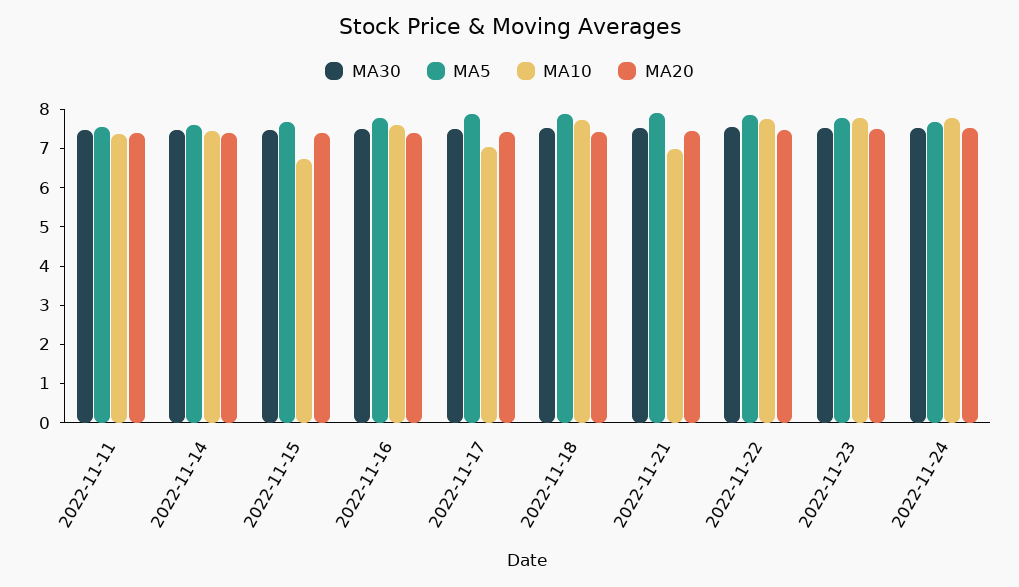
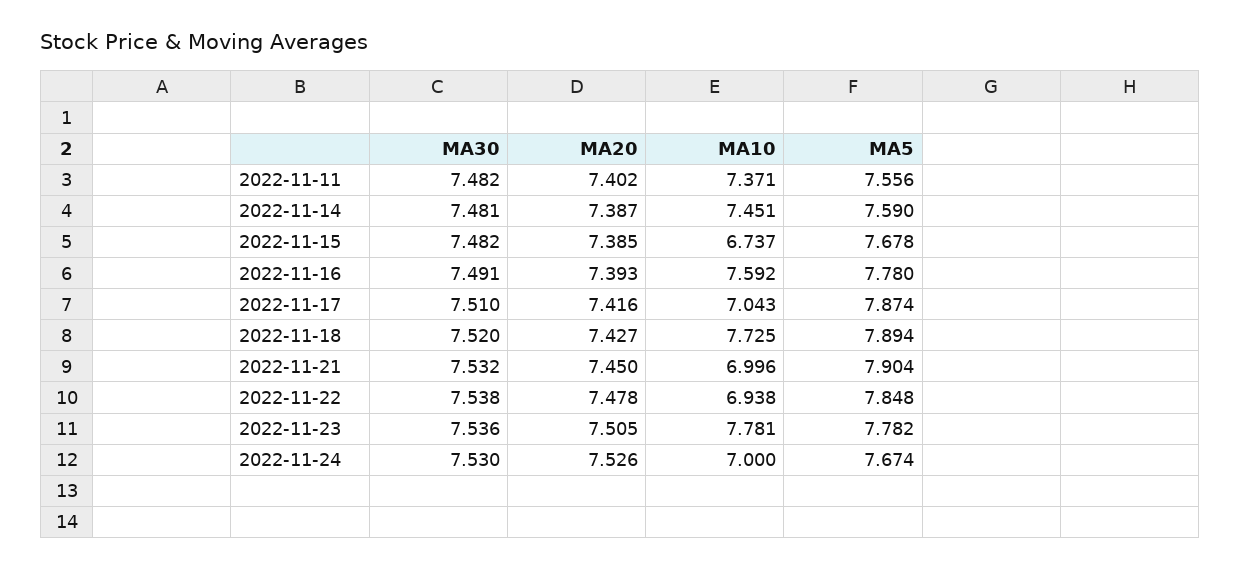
  {
    "MA30": {
      "2022-11-11": 7.482,
      "2022-11-14": 7.481,
      "2022-11-15": 7.482,
      "2022-11-16": 7.491,
      "2022-11-17": 7.51,
      "2022-11-18": 7.52,
      "2022-11-21": 7.532,
      "2022-11-22": 7.538,
      "2022-11-23": 7.536,
      "2022-11-24": 7.53
    },
    "MA5": {
      "2022-11-11": 7.556,
      "2022-11-14": 7.59,
      "2022-11-15": 7.678,
      "2022-11-16": 7.78,
      "2022-11-17": 7.874,
      "2022-11-18": 7.894,
      "2022-11-21": 7.904,
      "2022-11-22": 7.848,
      "2022-11-23": 7.782,
      "2022-11-24": 7.674
    },
    "MA10": {
      "2022-11-11": 7.371,
      "2022-11-14": 7.451,
      "2022-11-15": 6.737,
      "2022-11-16": 7.592,
      "2022-11-17": 7.043,
      "2022-11-18": 7.725,
      "2022-11-21": 6.996,
-     "2022-11-22": 7.75,
+     "2022-11-22": 6.938,
      "2022-11-23": 7.781,
-     "2022-11-24": 7.75
+     "2022-11-24": 7
    },
    "MA20": {
      "2022-11-11": 7.402,
      "2022-11-14": 7.387,
      "2022-11-15": 7.385,
      "2022-11-16": 7.393,
      "2022-11-17": 7.416,
      "2022-11-18": 7.427,
      "2022-11-21": 7.45,
      "2022-11-22": 7.478,
      "2022-11-23": 7.505,
      "2022-11-24": 7.526
    }
  }

